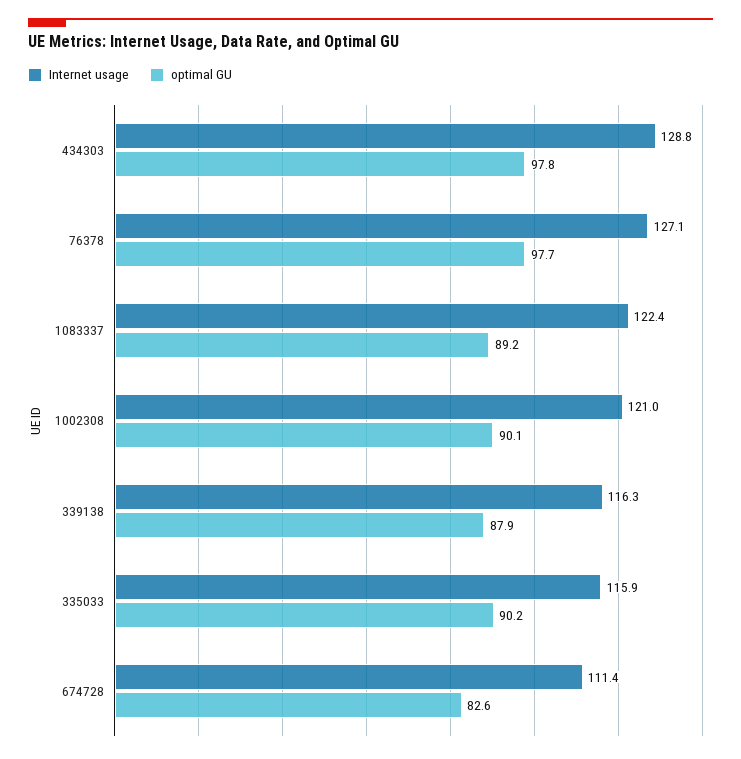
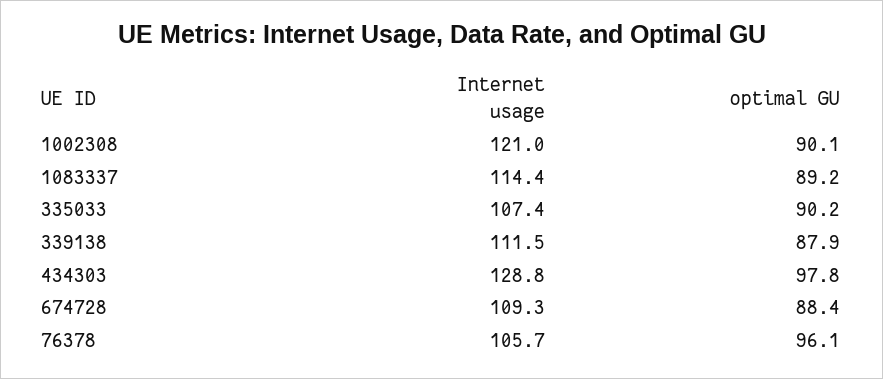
  {
    "Internet usage": {
      "434303": 128.8,
-     "76378": 127.1,
+     "76378": 105.7,
-     "1083337": 122.4,
+     "1083337": 114.4,
      "1002308": 121,
-     "339138": 116.3,
+     "339138": 111.5,
-     "335033": 115.9,
+     "335033": 107.4,
-     "674728": 111.4
+     "674728": 109.3
    },
    "optimal GU": {
      "434303": 97.8,
-     "76378": 97.7,
+     "76378": 96.1,
      "1083337": 89.2,
      "1002308": 90.1,
      "339138": 87.9,
      "335033": 90.2,
-     "674728": 82.6
+     "674728": 88.4
    }
  }

